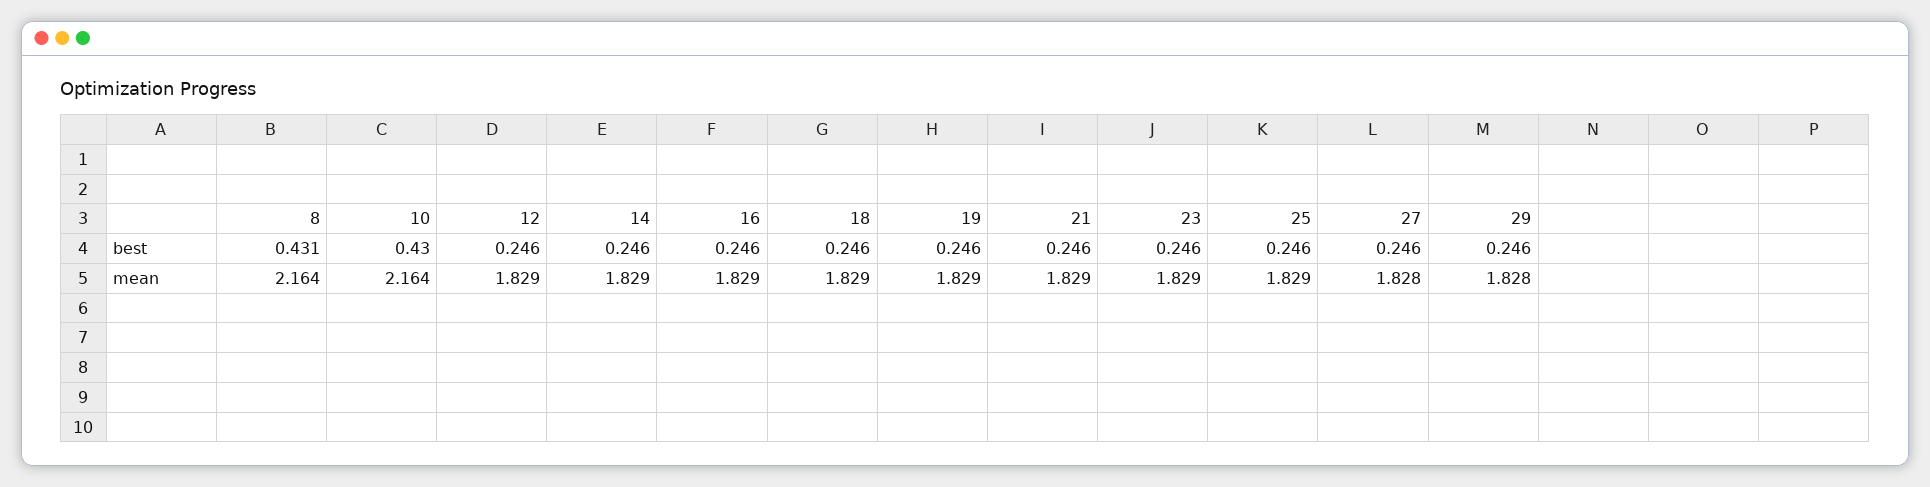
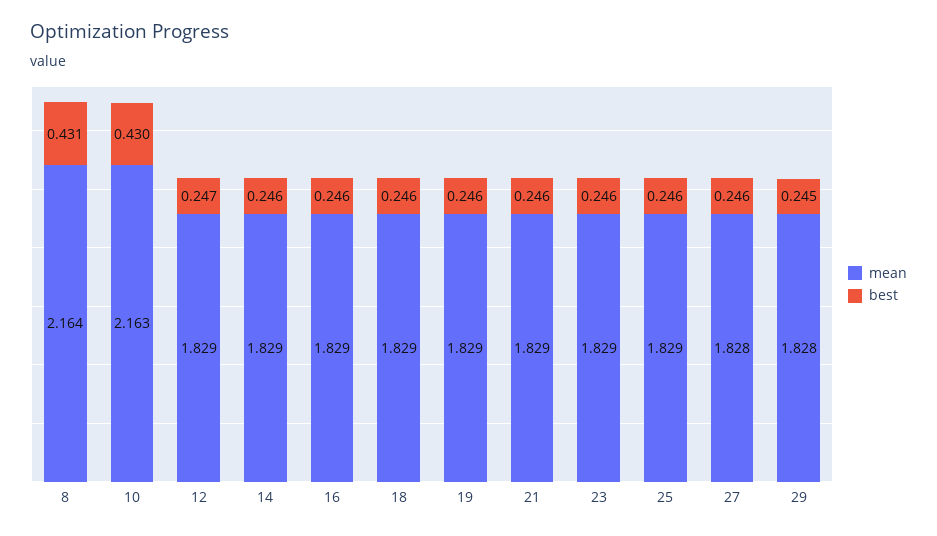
  {
    "best": {
      "8": 0.431,
      "10": 0.43,
-     "12": 0.246,
+     "12": 0.247,
      "14": 0.246,
      "16": 0.246,
      "18": 0.246,
      "19": 0.246,
      "21": 0.246,
      "23": 0.246,
      "25": 0.246,
      "27": 0.246,
-     "29": 0.246
+     "29": 0.245
    },
    "mean": {
      "8": 2.164,
-     "10": 2.164,
+     "10": 2.163,
      "12": 1.829,
      "14": 1.829,
      "16": 1.829,
      "18": 1.829,
      "19": 1.829,
      "21": 1.829,
      "23": 1.829,
      "25": 1.829,
      "27": 1.828,
      "29": 1.828
    }
  }

